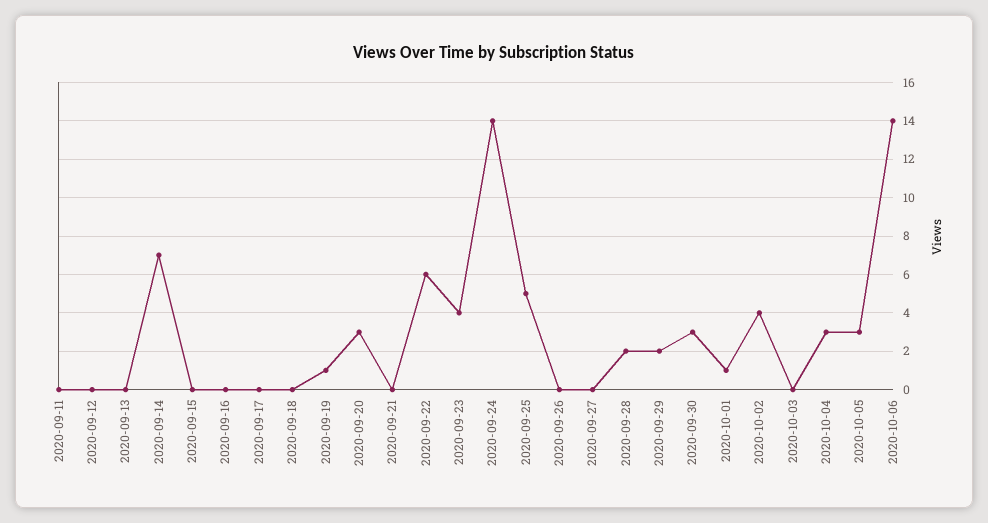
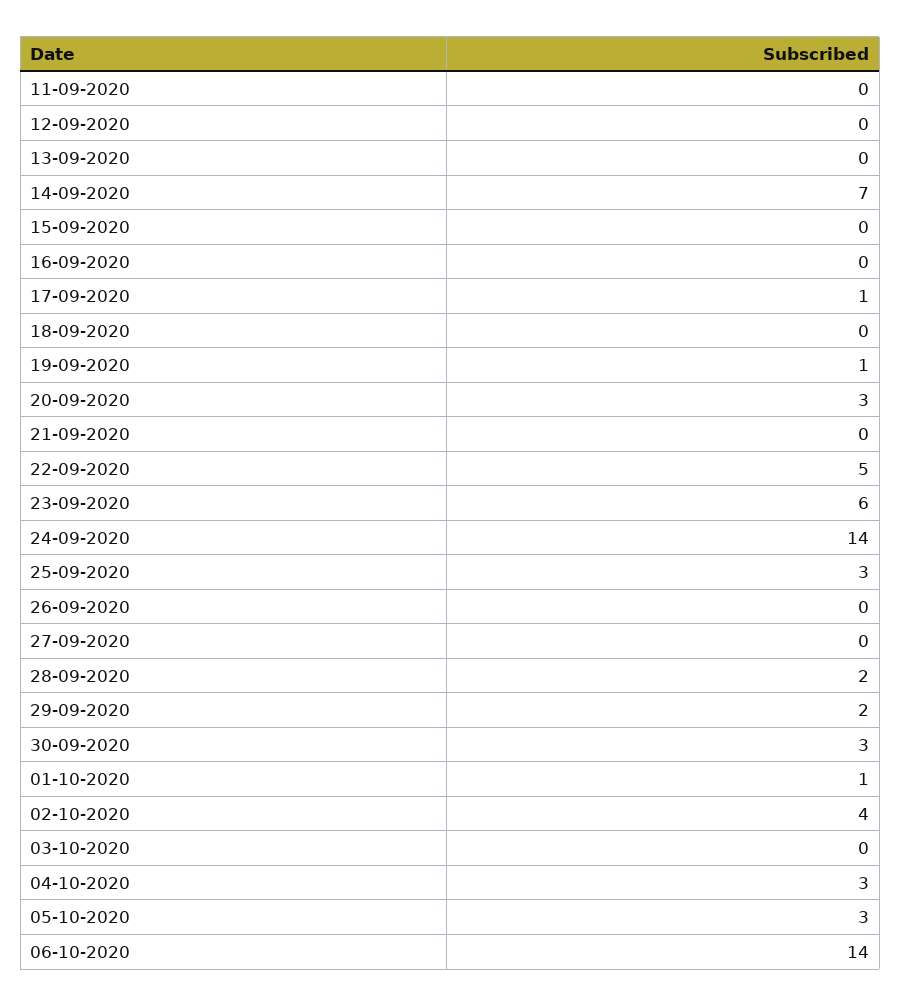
  {
    "2020-09-11": 0,
    "2020-09-12": 0,
    "2020-09-13": 0,
    "2020-09-14": 7,
    "2020-09-15": 0,
    "2020-09-16": 0,
-   "2020-09-17": 0,
+   "2020-09-17": 1,
    "2020-09-18": 0,
    "2020-09-19": 1,
    "2020-09-20": 3,
    "2020-09-21": 0,
-   "2020-09-22": 6,
+   "2020-09-22": 5,
-   "2020-09-23": 4,
+   "2020-09-23": 6,
    "2020-09-24": 14,
-   "2020-09-25": 5,
+   "2020-09-25": 3,
    "2020-09-26": 0,
    "2020-09-27": 0,
    "2020-09-28": 2,
    "2020-09-29": 2,
    "2020-09-30": 3,
    "2020-10-01": 1,
    "2020-10-02": 4,
    "2020-10-03": 0,
    "2020-10-04": 3,
    "2020-10-05": 3,
    "2020-10-06": 14
  }

